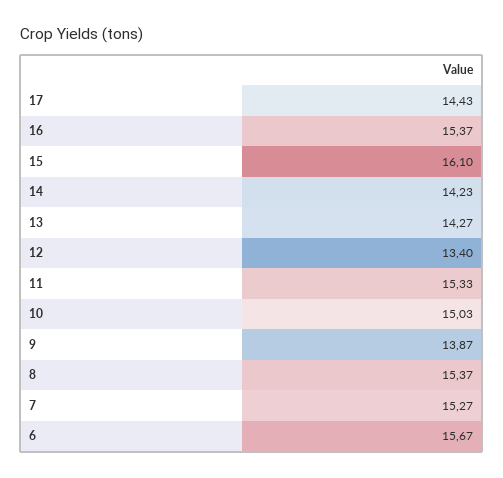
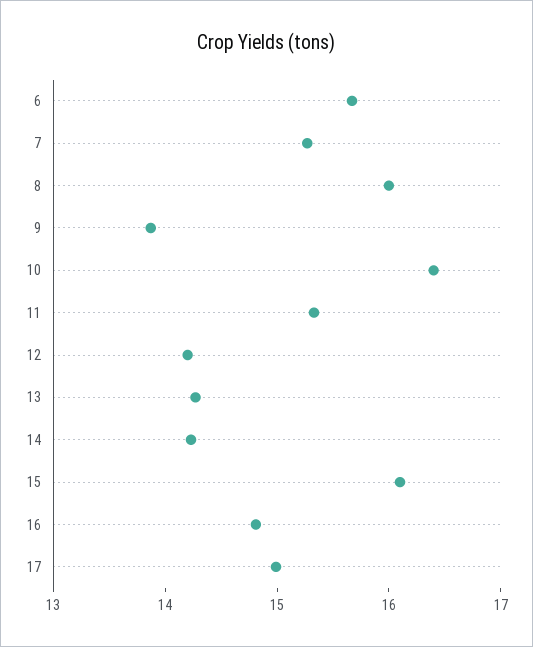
  {
-   "17": 14.43,
+   "17": 15,
-   "16": 15.37,
+   "16": 14.8,
    "15": 16.1,
    "14": 14.23,
    "13": 14.27,
-   "12": 13.4,
+   "12": 14.2,
    "11": 15.33,
-   "10": 15.03,
+   "10": 16.4,
    "9": 13.87,
-   "8": 15.37,
+   "8": 16,
    "7": 15.27,
    "6": 15.67
  }

